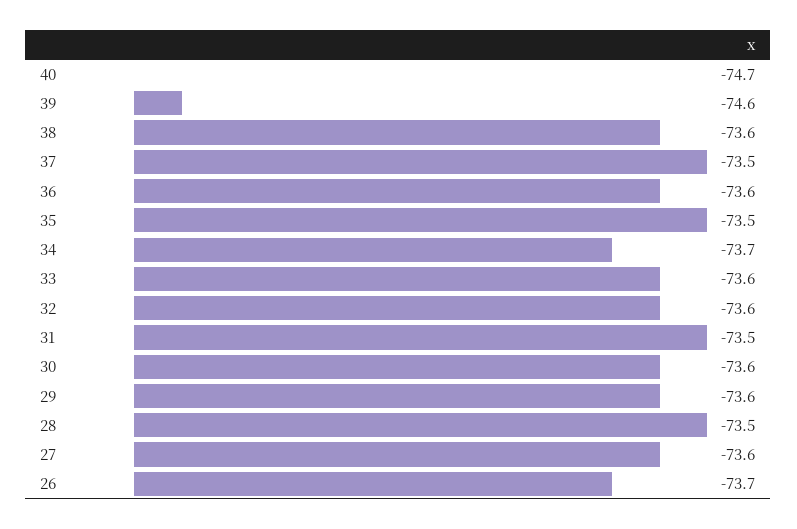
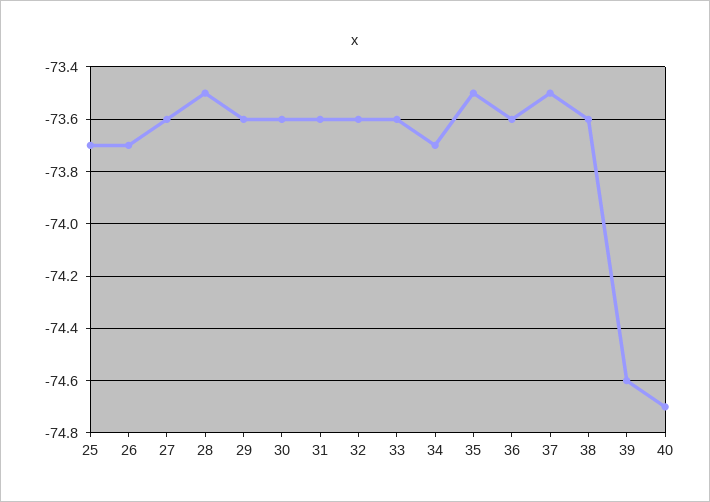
  {
    "40": -74.7,
    "39": -74.6,
    "38": -73.6,
    "37": -73.5,
    "36": -73.6,
    "35": -73.5,
    "34": -73.7,
    "33": -73.6,
    "32": -73.6,
-   "31": -73.5,
+   "31": -73.6,
    "30": -73.6,
    "29": -73.6,
    "28": -73.5,
    "27": -73.6,
-   "26": -73.7
+   "26": -73.7,
+   "25": -73.7
  }

